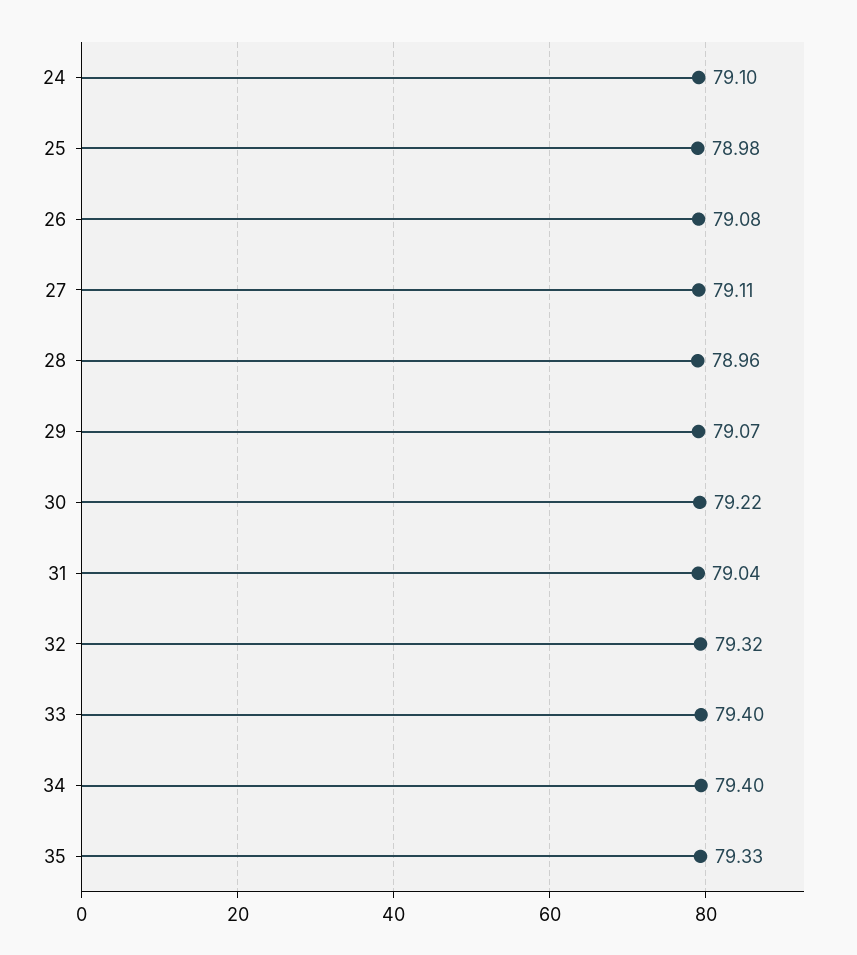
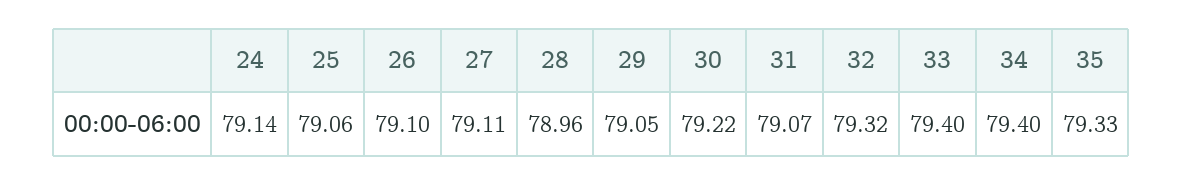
  {
-   "24": 79.1,
+   "24": 79.14,
-   "25": 78.98,
+   "25": 79.06,
-   "26": 79.08,
+   "26": 79.1,
    "27": 79.11,
    "28": 78.96,
-   "29": 79.07,
+   "29": 79.05,
    "30": 79.22,
-   "31": 79.04,
+   "31": 79.07,
    "32": 79.32,
    "33": 79.4,
    "34": 79.4,
    "35": 79.33
  }

